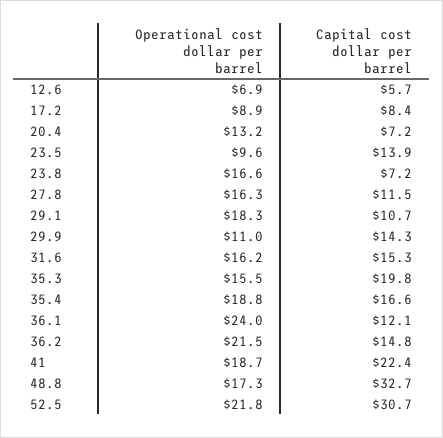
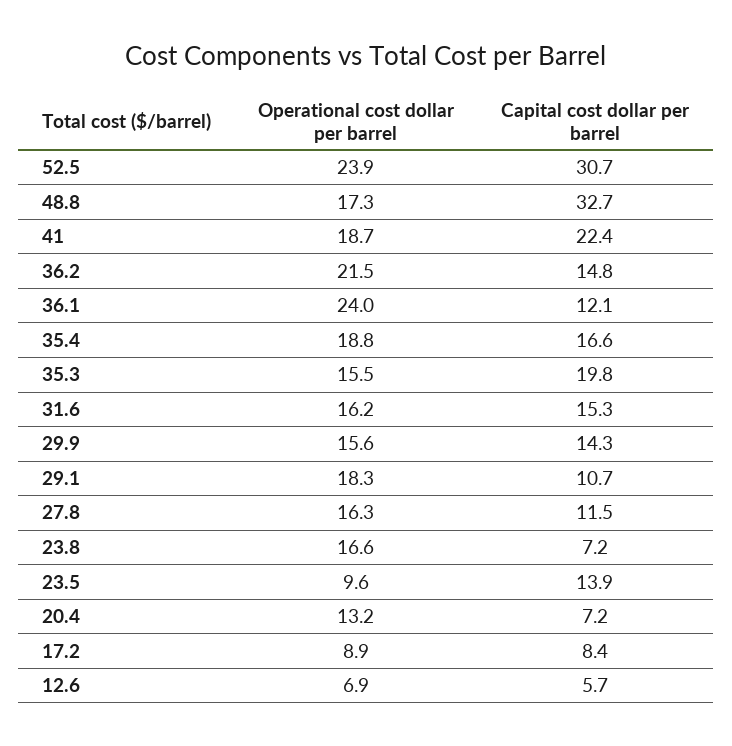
  {
    "Operational cost dollar per barrel": {
      "12.6": 6.9,
      "17.2": 8.9,
      "20.4": 13.2,
      "23.5": 9.6,
      "23.8": 16.6,
      "27.8": 16.3,
      "29.1": 18.3,
-     "29.9": 11,
+     "29.9": 15.6,
      "31.6": 16.2,
      "35.3": 15.5,
      "35.4": 18.8,
      "36.1": 24,
      "36.2": 21.5,
      "41": 18.7,
      "48.8": 17.3,
-     "52.5": 21.8
+     "52.5": 23.9
    },
    "Capital cost dollar per barrel": {
      "12.6": 5.7,
      "17.2": 8.4,
      "20.4": 7.2,
      "23.5": 13.9,
      "23.8": 7.2,
      "27.8": 11.5,
      "29.1": 10.7,
      "29.9": 14.3,
      "31.6": 15.3,
      "35.3": 19.8,
      "35.4": 16.6,
      "36.1": 12.1,
      "36.2": 14.8,
      "41": 22.4,
      "48.8": 32.7,
      "52.5": 30.7
    }
  }

